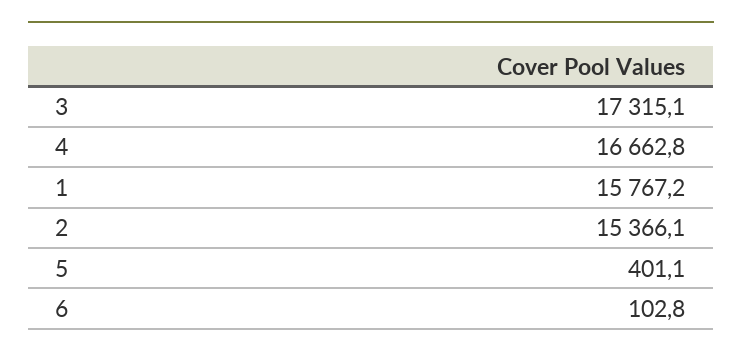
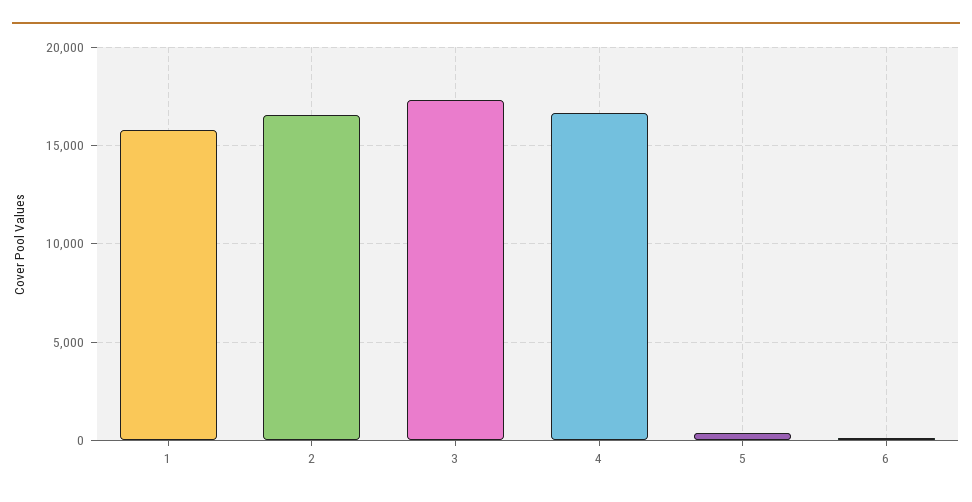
  {
    "3": 17315.1,
    "4": 16662.8,
    "1": 15767.2,
-   "2": 15366.1,
+   "2": 16500,
    "5": 401.1,
    "6": 102.8
  }

